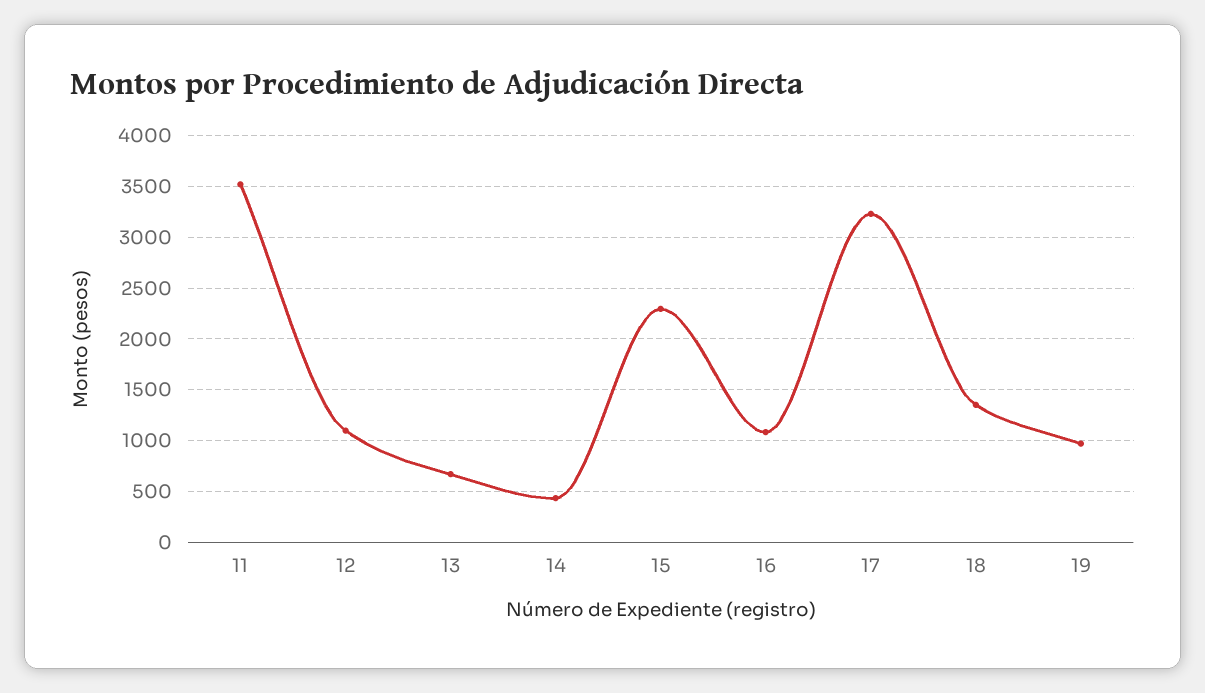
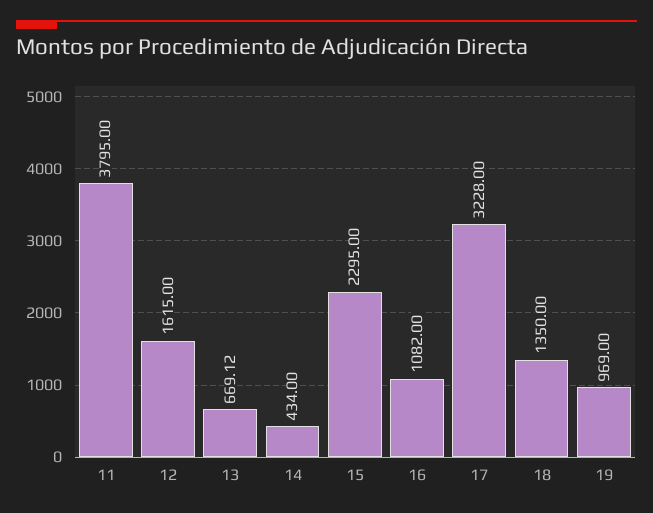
  {
-   "11": 3500,
+   "11": 3795,
-   "12": 1100,
+   "12": 1615,
    "13": 669.12,
    "14": 434,
    "15": 2295,
    "16": 1082,
    "17": 3228,
    "18": 1350,
    "19": 969
  }

